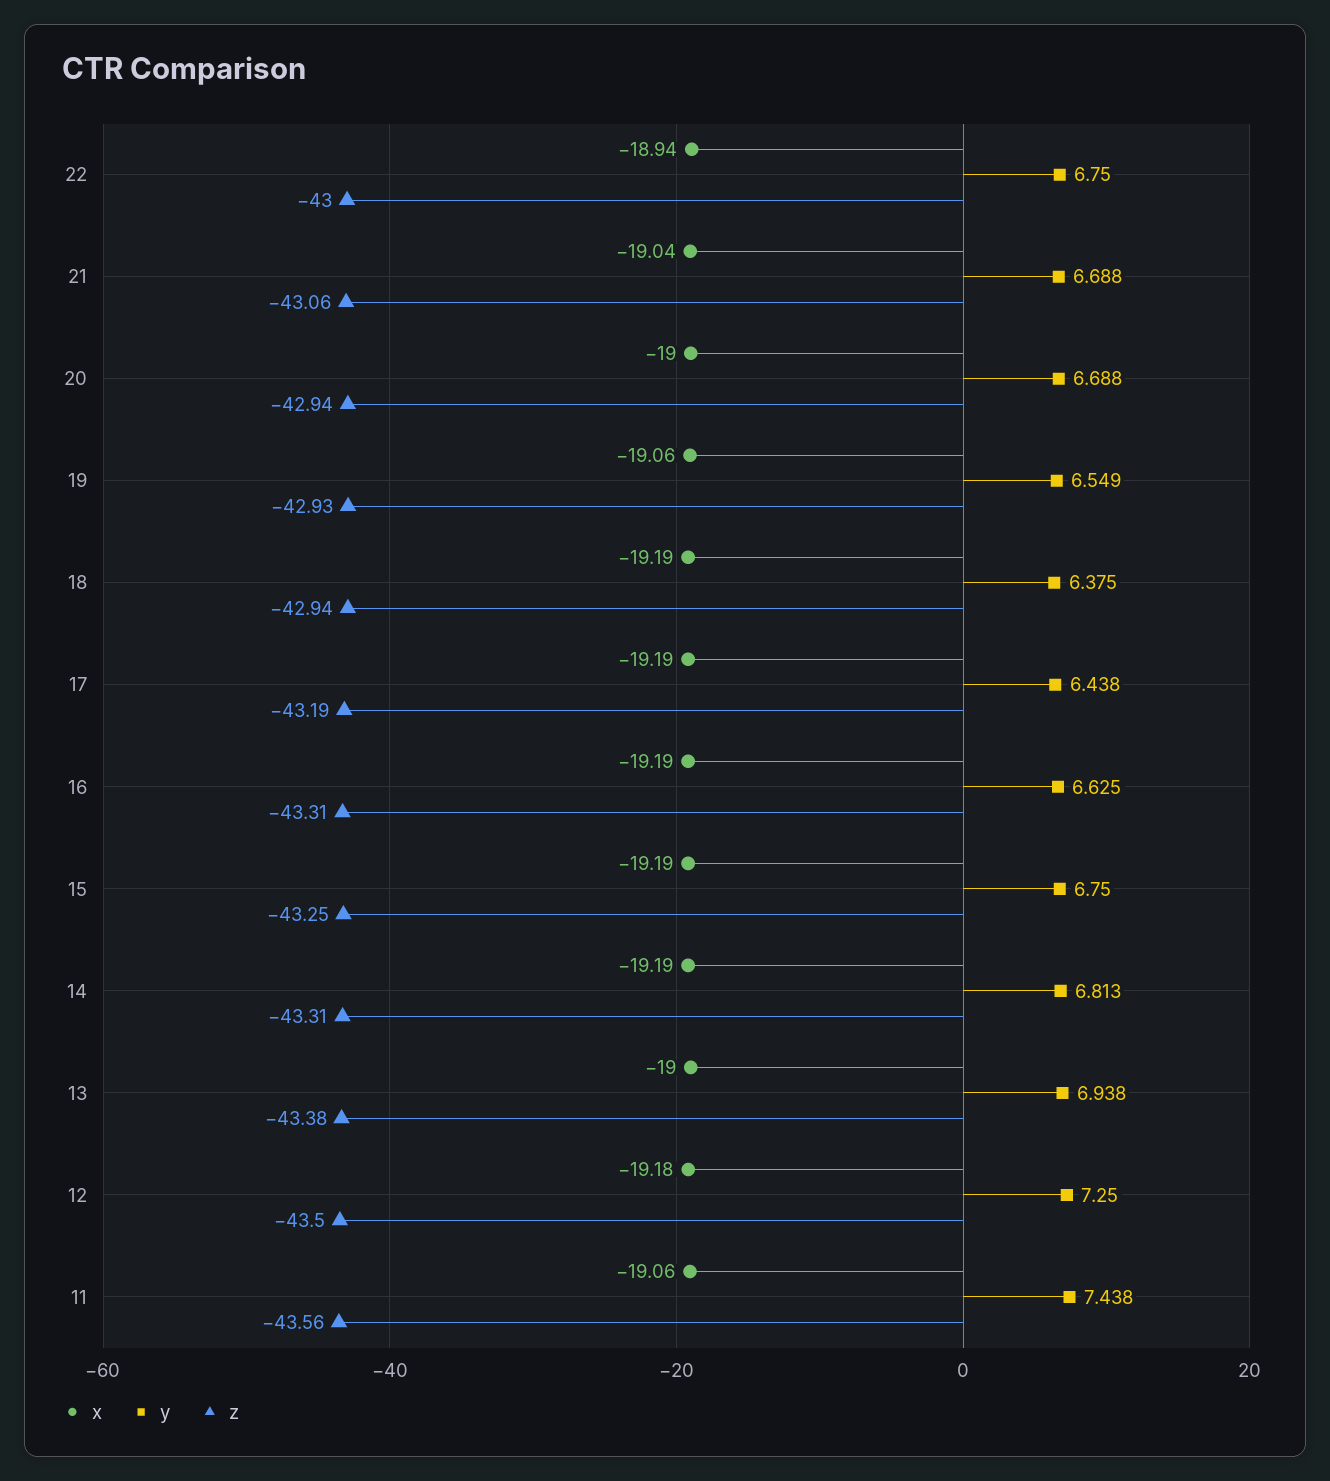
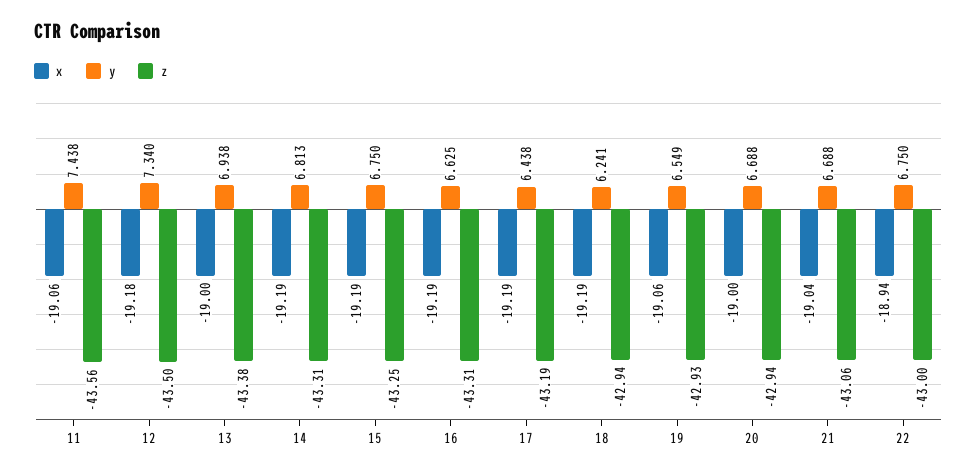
  {
    "x": {
      "22": -18.94,
      "21": -19.04,
      "20": -19,
      "19": -19.06,
      "18": -19.19,
      "17": -19.19,
      "16": -19.19,
      "15": -19.19,
      "14": -19.19,
      "13": -19,
      "12": -19.18,
      "11": -19.06
    },
    "y": {
      "22": 6.75,
      "21": 6.688,
      "20": 6.688,
      "19": 6.549,
-     "18": 6.375,
+     "18": 6.241,
      "17": 6.438,
      "16": 6.625,
      "15": 6.75,
      "14": 6.813,
      "13": 6.938,
-     "12": 7.25,
+     "12": 7.34,
      "11": 7.438
    },
    "z": {
      "22": -43,
      "21": -43.06,
      "20": -42.94,
      "19": -42.93,
      "18": -42.94,
      "17": -43.19,
      "16": -43.31,
      "15": -43.25,
      "14": -43.31,
      "13": -43.38,
      "12": -43.5,
      "11": -43.56
    }
  }

